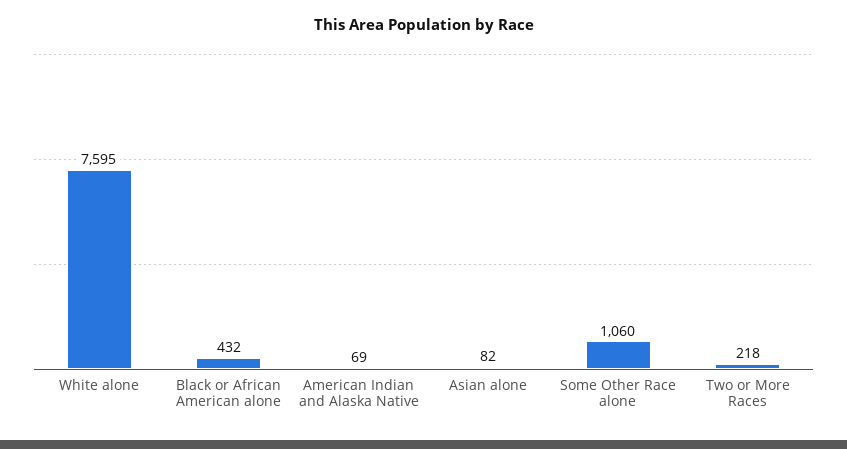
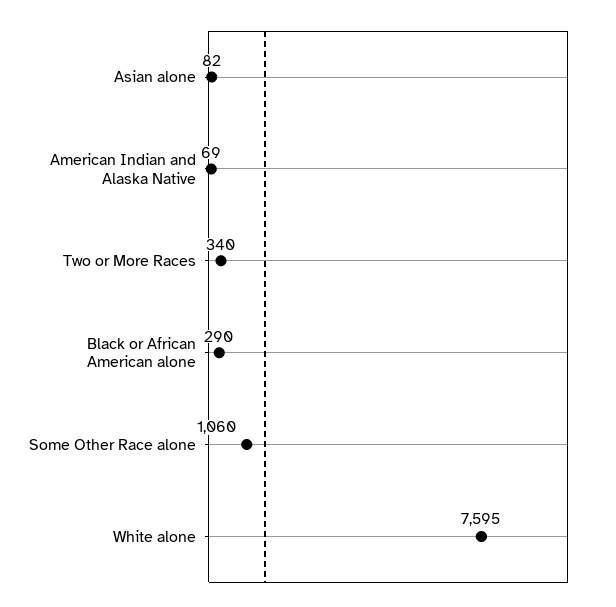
  {
    "White alone": 7595,
-   "Black or African American alone": 432,
+   "Black or African American alone": 290,
    "American Indian and Alaska Native": 69,
    "Asian alone": 82,
    "Some Other Race alone": 1060,
-   "Two or More Races": 218
+   "Two or More Races": 340
  }

